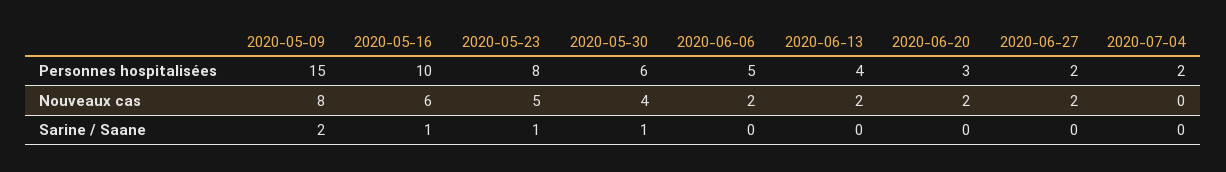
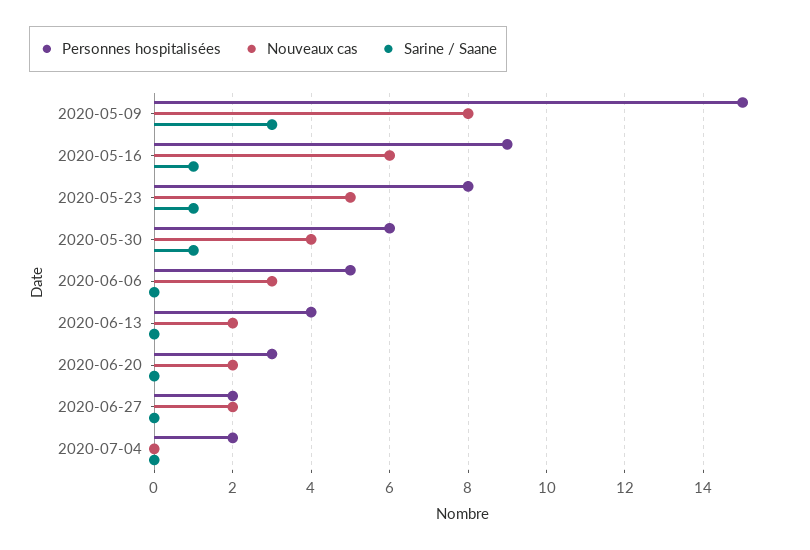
  {
    "Personnes hospitalisées": {
      "2020-05-09": 15,
-     "2020-05-16": 10,
+     "2020-05-16": 9,
      "2020-05-23": 8,
      "2020-05-30": 6,
      "2020-06-06": 5,
      "2020-06-13": 4,
      "2020-06-20": 3,
      "2020-06-27": 2,
      "2020-07-04": 2
    },
    "Nouveaux cas": {
      "2020-05-09": 8,
      "2020-05-16": 6,
      "2020-05-23": 5,
      "2020-05-30": 4,
-     "2020-06-06": 2,
+     "2020-06-06": 3,
      "2020-06-13": 2,
      "2020-06-20": 2,
      "2020-06-27": 2,
      "2020-07-04": 0
    },
    "Sarine / Saane": {
-     "2020-05-09": 2,
+     "2020-05-09": 3,
      "2020-05-16": 1,
      "2020-05-23": 1,
      "2020-05-30": 1,
      "2020-06-06": 0,
      "2020-06-13": 0,
      "2020-06-20": 0,
      "2020-06-27": 0,
      "2020-07-04": 0
    }
  }

